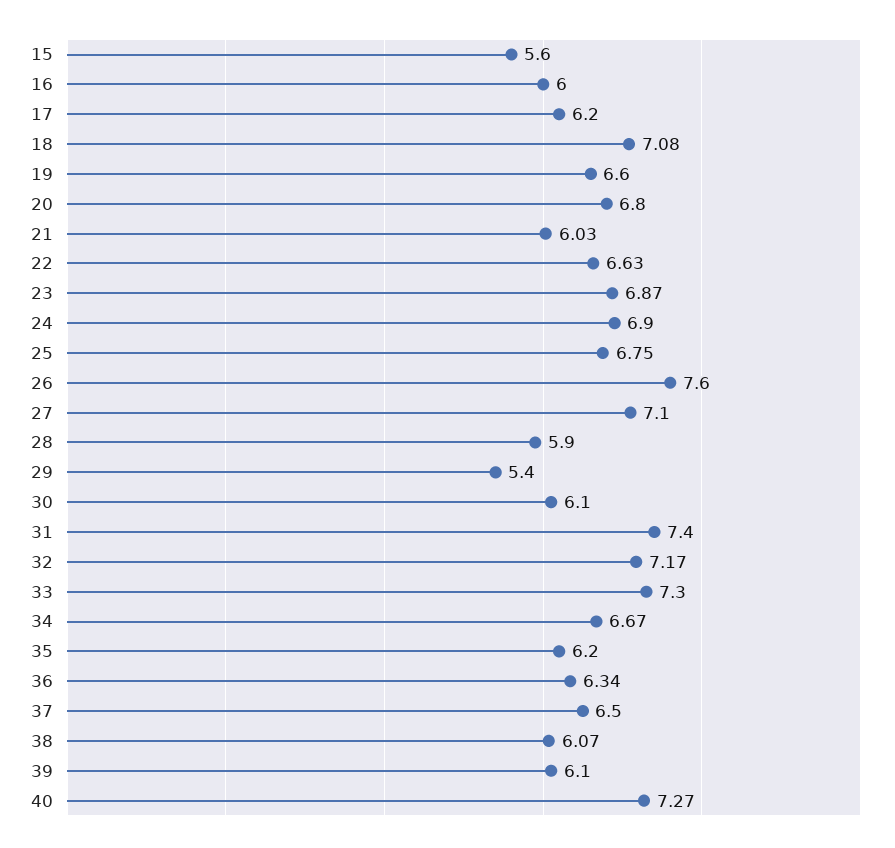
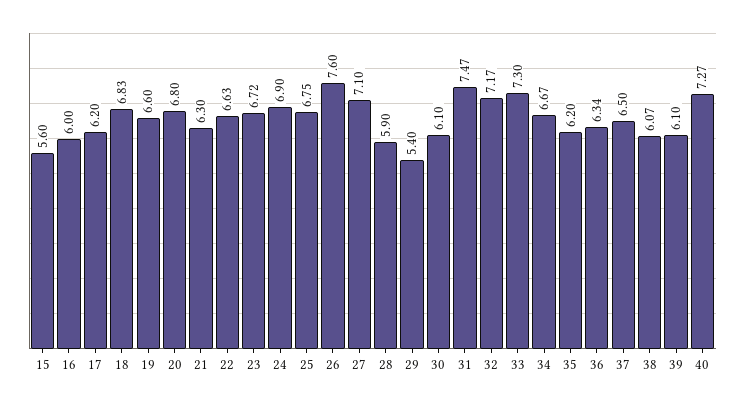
  {
    "15": 5.6,
    "16": 6,
    "17": 6.2,
-   "18": 7.08,
+   "18": 6.83,
    "19": 6.6,
    "20": 6.8,
-   "21": 6.03,
+   "21": 6.3,
    "22": 6.63,
-   "23": 6.87,
+   "23": 6.72,
    "24": 6.9,
    "25": 6.75,
    "26": 7.6,
    "27": 7.1,
    "28": 5.9,
    "29": 5.4,
    "30": 6.1,
-   "31": 7.4,
+   "31": 7.47,
    "32": 7.17,
    "33": 7.3,
    "34": 6.67,
    "35": 6.2,
    "36": 6.34,
    "37": 6.5,
    "38": 6.07,
    "39": 6.1,
    "40": 7.27
  }

